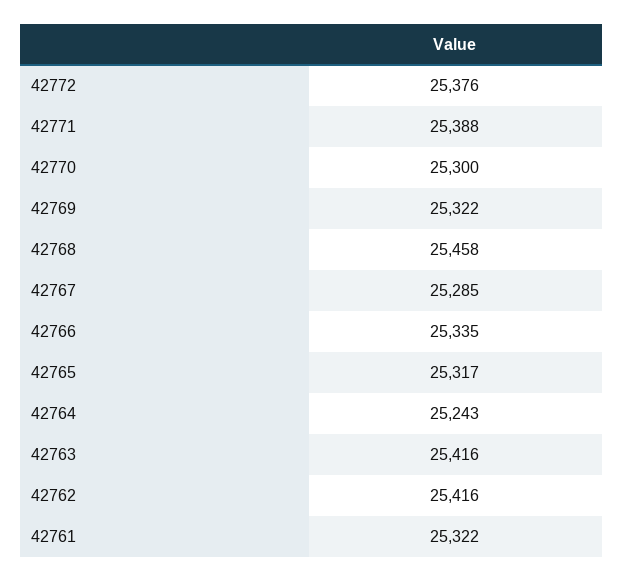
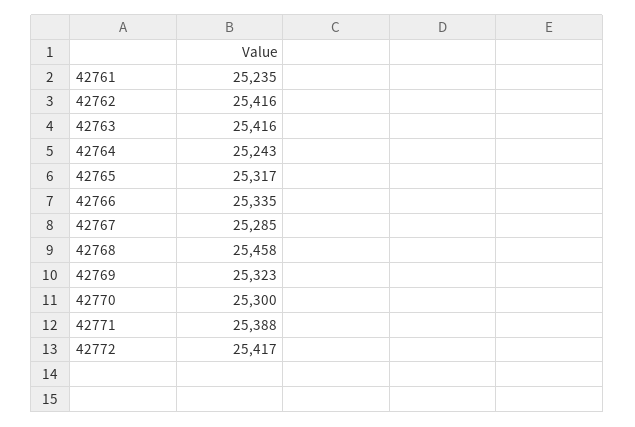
  {
-   "42772": 25376,
+   "42772": 25417,
    "42771": 25388,
    "42770": 25300,
-   "42769": 25322,
+   "42769": 25323,
    "42768": 25458,
    "42767": 25285,
    "42766": 25335,
    "42765": 25317,
    "42764": 25243,
    "42763": 25416,
    "42762": 25416,
-   "42761": 25322
+   "42761": 25235
  }

